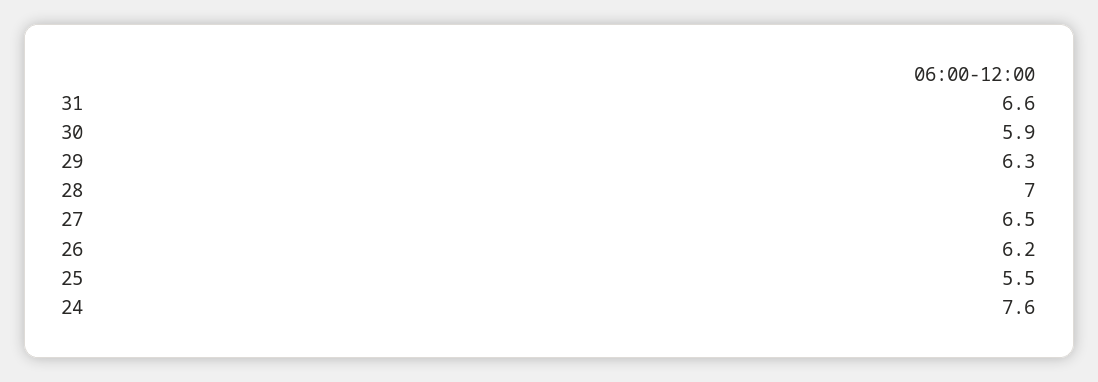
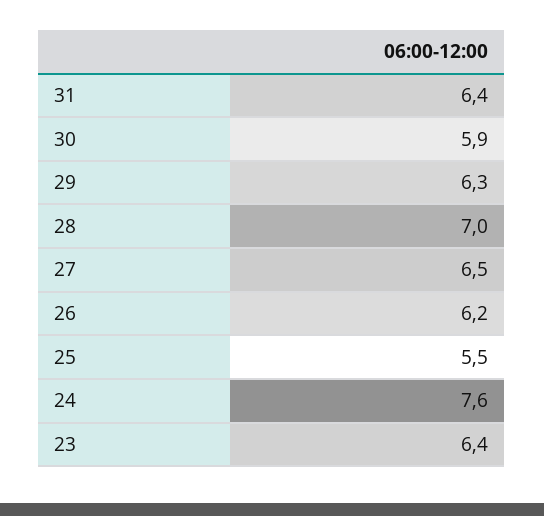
  {
-   "31": 6.6,
+   "31": 6.4,
    "30": 5.9,
    "29": 6.3,
    "28": 7,
    "27": 6.5,
    "26": 6.2,
    "25": 5.5,
-   "24": 7.6
+   "24": 7.6,
+   "23": 6.4
  }

